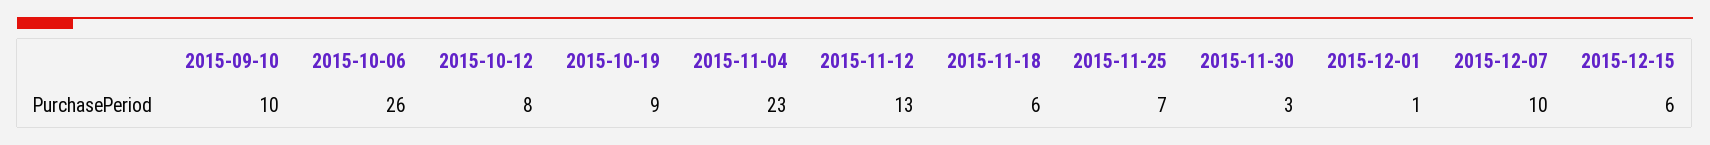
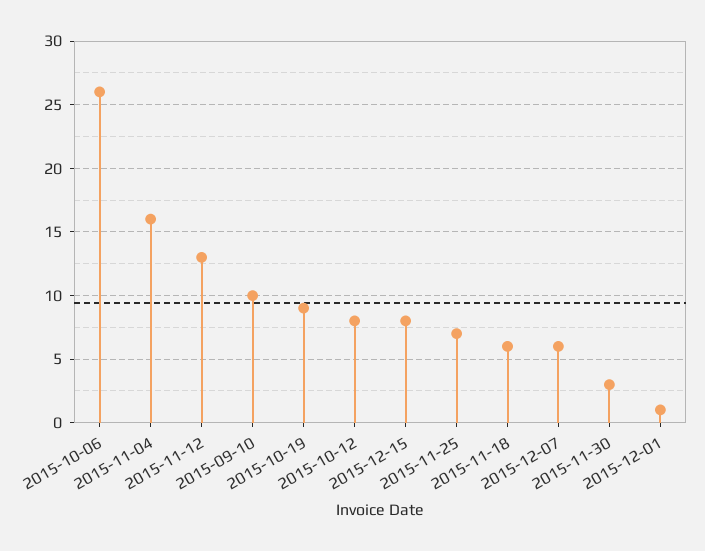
  {
    "2015-09-10": 10,
    "2015-10-06": 26,
    "2015-10-12": 8,
    "2015-10-19": 9,
-   "2015-11-04": 23,
+   "2015-11-04": 16,
    "2015-11-12": 13,
    "2015-11-18": 6,
    "2015-11-25": 7,
    "2015-11-30": 3,
    "2015-12-01": 1,
-   "2015-12-07": 10,
+   "2015-12-07": 6,
-   "2015-12-15": 6
+   "2015-12-15": 8
  }

